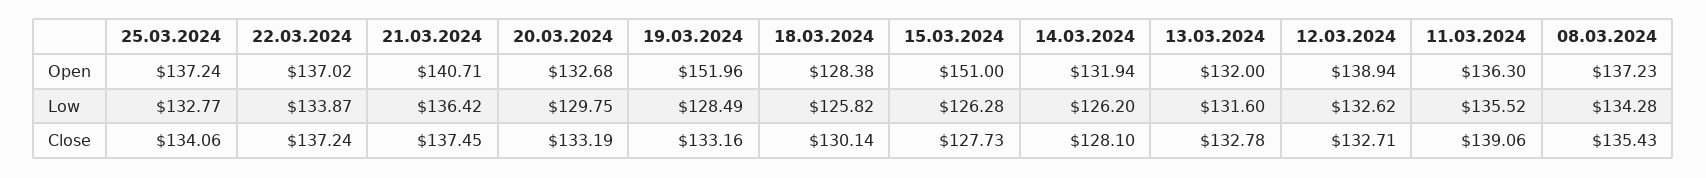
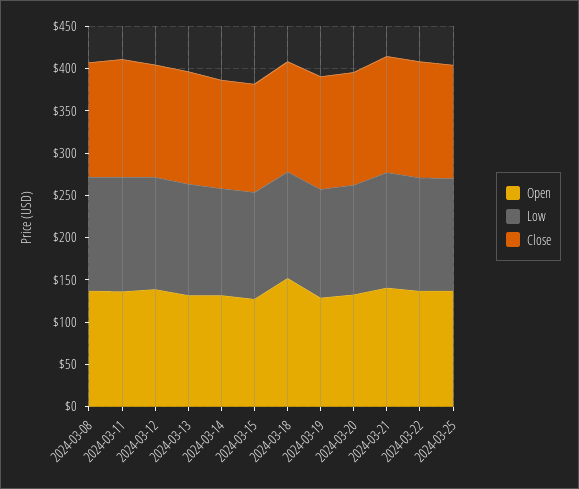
  {
    "Open": {
      "25.03.2024": 137.24,
      "22.03.2024": 137.02,
      "21.03.2024": 140.71,
      "20.03.2024": 132.68,
-     "19.03.2024": 151.96,
+     "19.03.2024": 130,
-     "18.03.2024": 128.38,
+     "18.03.2024": 150,
-     "15.03.2024": 151,
+     "15.03.2024": 130,
      "14.03.2024": 131.94,
      "13.03.2024": 132,
      "12.03.2024": 138.94,
      "11.03.2024": 136.3,
      "08.03.2024": 137.23
    },
    "Low": {
      "25.03.2024": 132.77,
      "22.03.2024": 133.87,
      "21.03.2024": 136.42,
      "20.03.2024": 129.75,
      "19.03.2024": 128.49,
      "18.03.2024": 125.82,
      "15.03.2024": 126.28,
      "14.03.2024": 126.2,
      "13.03.2024": 131.6,
      "12.03.2024": 132.62,
      "11.03.2024": 135.52,
      "08.03.2024": 134.28
    },
    "Close": {
      "25.03.2024": 134.06,
      "22.03.2024": 137.24,
      "21.03.2024": 137.45,
      "20.03.2024": 133.19,
      "19.03.2024": 133.16,
      "18.03.2024": 130.14,
      "15.03.2024": 127.73,
      "14.03.2024": 128.1,
      "13.03.2024": 132.78,
      "12.03.2024": 132.71,
      "11.03.2024": 139.06,
      "08.03.2024": 135.43
    }
  }

